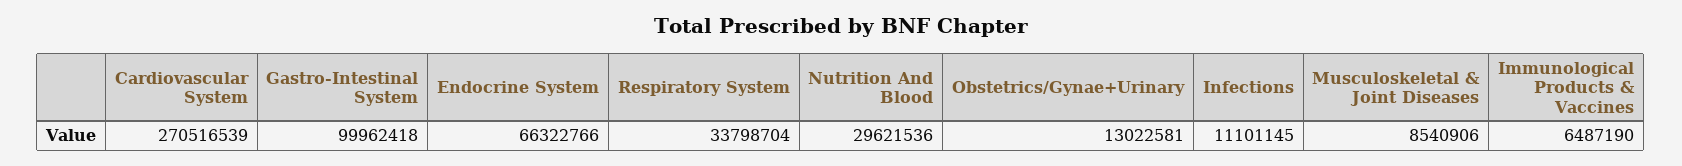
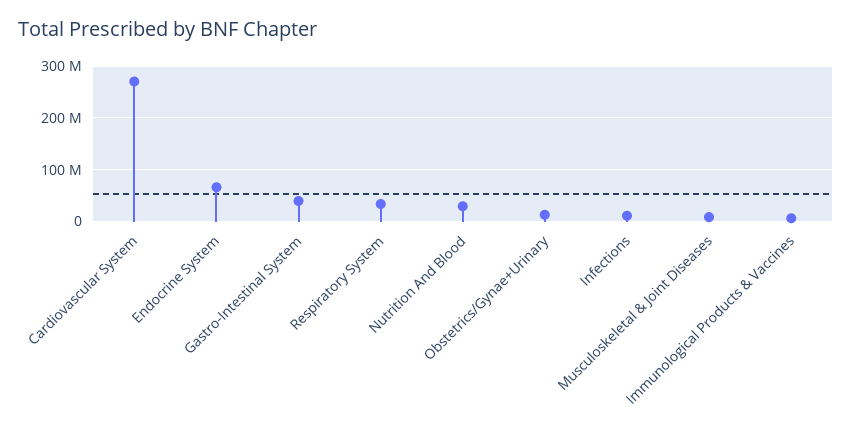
  {
    "Cardiovascular System": 270516539,
-   "Gastro-Intestinal System": 99962418,
+   "Gastro-Intestinal System": 40000000,
    "Endocrine System": 66322766,
    "Respiratory System": 33798704,
    "Nutrition And Blood": 29621536,
    "Obstetrics/Gynae+Urinary": 13022581,
    "Infections": 11101145,
    "Musculoskeletal & Joint Diseases": 8540906,
    "Immunological Products & Vaccines": 6487190
  }

